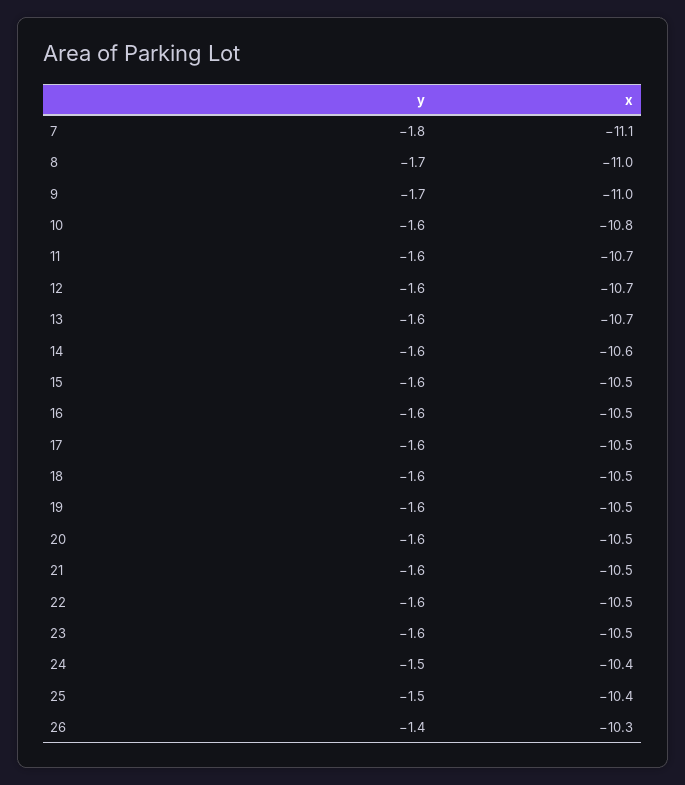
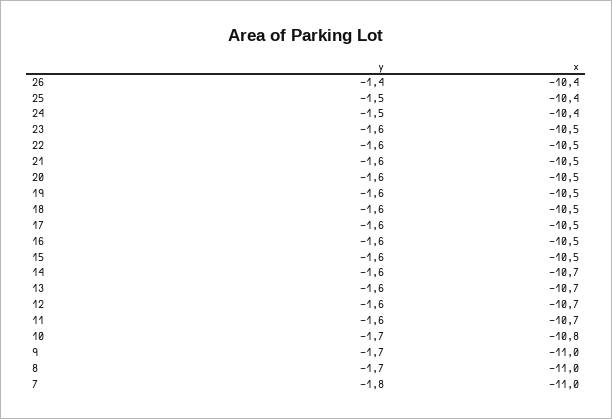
  {
    "y": {
      "7": -1.8,
      "8": -1.7,
      "9": -1.7,
-     "10": -1.6,
+     "10": -1.7,
      "11": -1.6,
      "12": -1.6,
      "13": -1.6,
      "14": -1.6,
      "15": -1.6,
      "16": -1.6,
      "17": -1.6,
      "18": -1.6,
      "19": -1.6,
      "20": -1.6,
      "21": -1.6,
      "22": -1.6,
      "23": -1.6,
      "24": -1.5,
      "25": -1.5,
      "26": -1.4
    },
    "x": {
-     "7": -11.1,
+     "7": -11,
      "8": -11,
      "9": -11,
      "10": -10.8,
      "11": -10.7,
      "12": -10.7,
      "13": -10.7,
-     "14": -10.6,
+     "14": -10.7,
      "15": -10.5,
      "16": -10.5,
      "17": -10.5,
      "18": -10.5,
      "19": -10.5,
      "20": -10.5,
      "21": -10.5,
      "22": -10.5,
      "23": -10.5,
      "24": -10.4,
      "25": -10.4,
-     "26": -10.3
+     "26": -10.4
    }
  }

